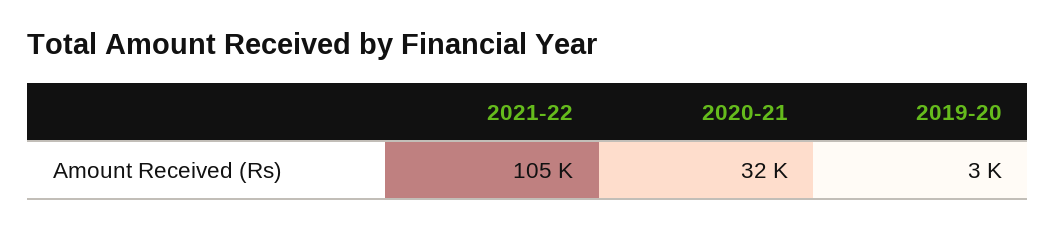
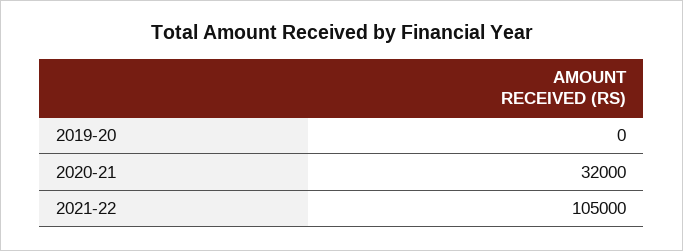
  {
    "2021-22": 105000,
    "2020-21": 32000,
-   "2019-20": 3000
+   "2019-20": 0
  }

